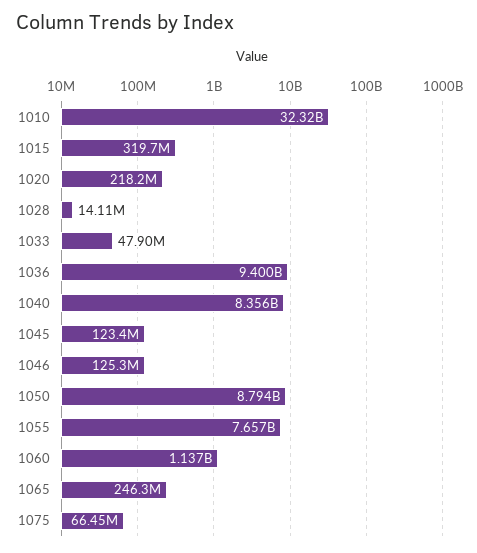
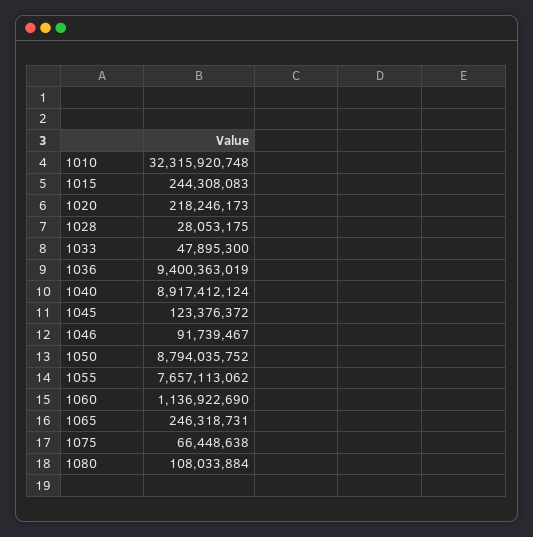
  {
    "1010": 32315920748,
-   "1015": 319700000,
+   "1015": 244308083,
    "1020": 218246173,
-   "1028": 14110000,
+   "1028": 28053175,
    "1033": 47895300,
    "1036": 9400363019,
-   "1040": 8356000000,
+   "1040": 8917412124,
    "1045": 123376372,
-   "1046": 125300000,
+   "1046": 91739467,
    "1050": 8794035752,
    "1055": 7657113062,
    "1060": 1136922690,
    "1065": 246318731,
-   "1075": 66448638
+   "1075": 66448638,
+   "1080": 108033884
  }

